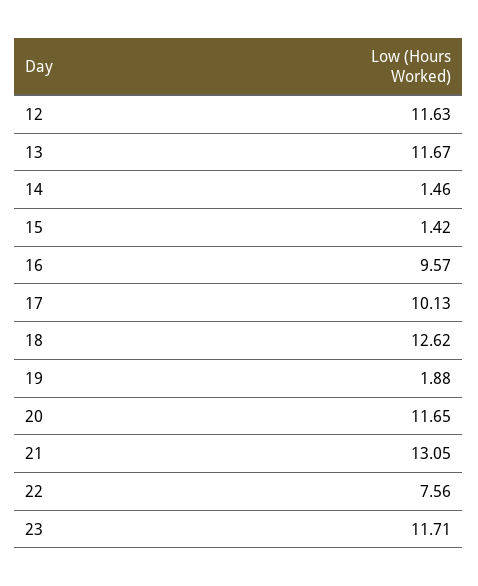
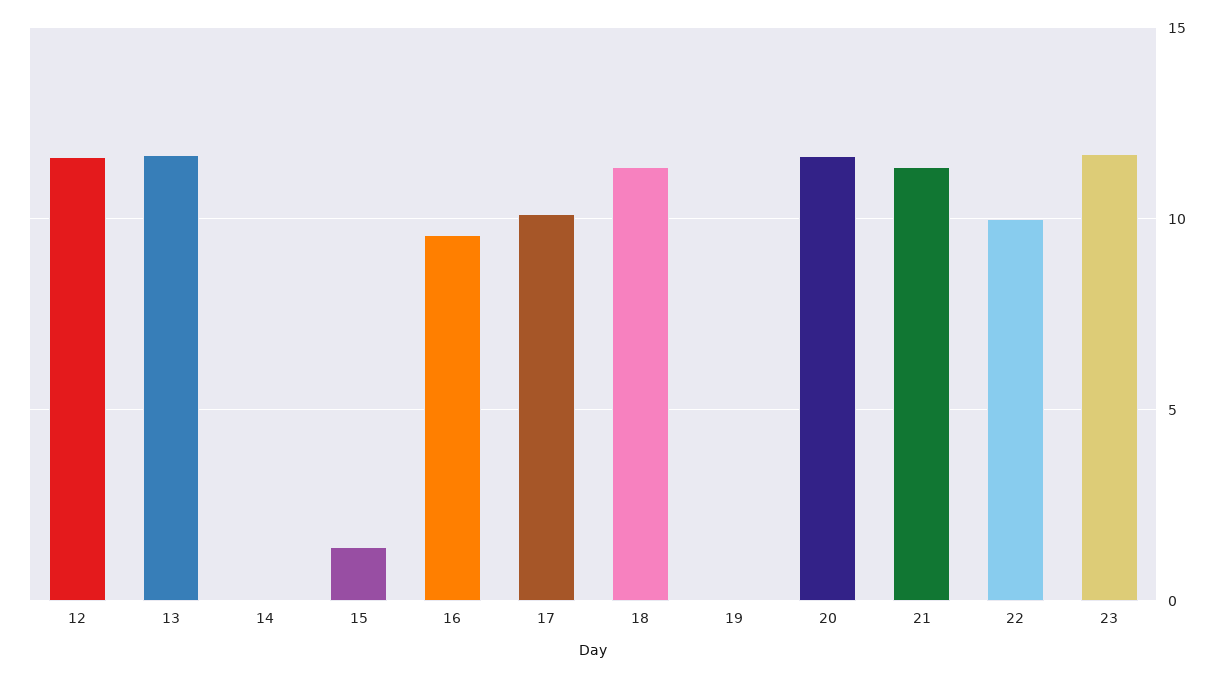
  {
    "12": 11.63,
    "13": 11.67,
-   "14": 1.46,
+   "14": 0,
    "15": 1.42,
    "16": 9.57,
    "17": 10.13,
-   "18": 12.62,
+   "18": 11.5,
-   "19": 1.88,
+   "19": 0,
    "20": 11.65,
-   "21": 13.05,
+   "21": 11.5,
-   "22": 7.56,
+   "22": 10,
    "23": 11.71
  }

